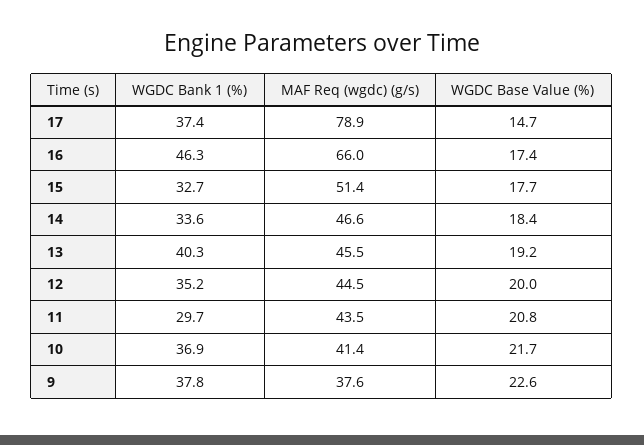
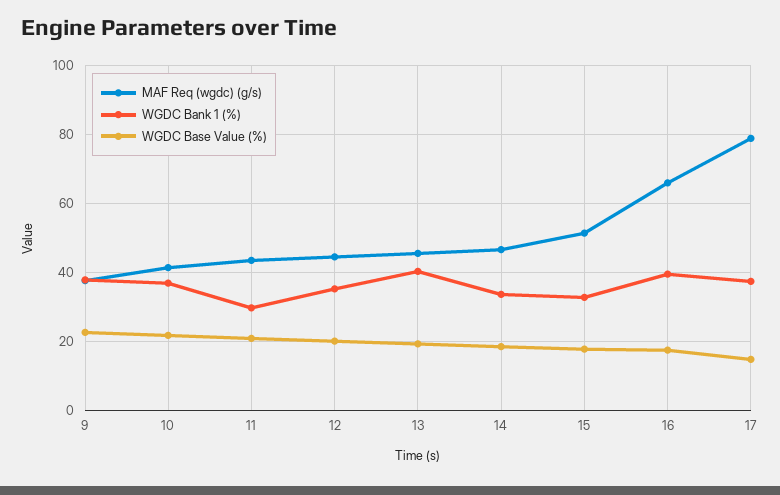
  {
    "WGDC Bank 1 (%)": {
      "17": 37.4,
-     "16": 46.3,
+     "16": 40,
      "15": 32.7,
      "14": 33.6,
      "13": 40.3,
      "12": 35.2,
      "11": 29.7,
      "10": 36.9,
      "9": 37.8
    },
    "MAF Req (wgdc) (g/s)": {
      "17": 78.9,
      "16": 66,
      "15": 51.4,
      "14": 46.6,
      "13": 45.5,
      "12": 44.5,
      "11": 43.5,
      "10": 41.4,
      "9": 37.6
    },
    "WGDC Base Value (%)": {
      "17": 14.7,
      "16": 17.4,
      "15": 17.7,
      "14": 18.4,
      "13": 19.2,
      "12": 20,
      "11": 20.8,
      "10": 21.7,
      "9": 22.6
    }
  }

